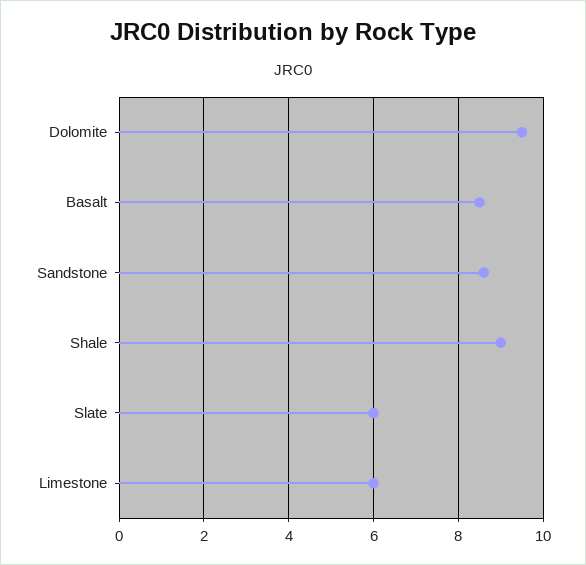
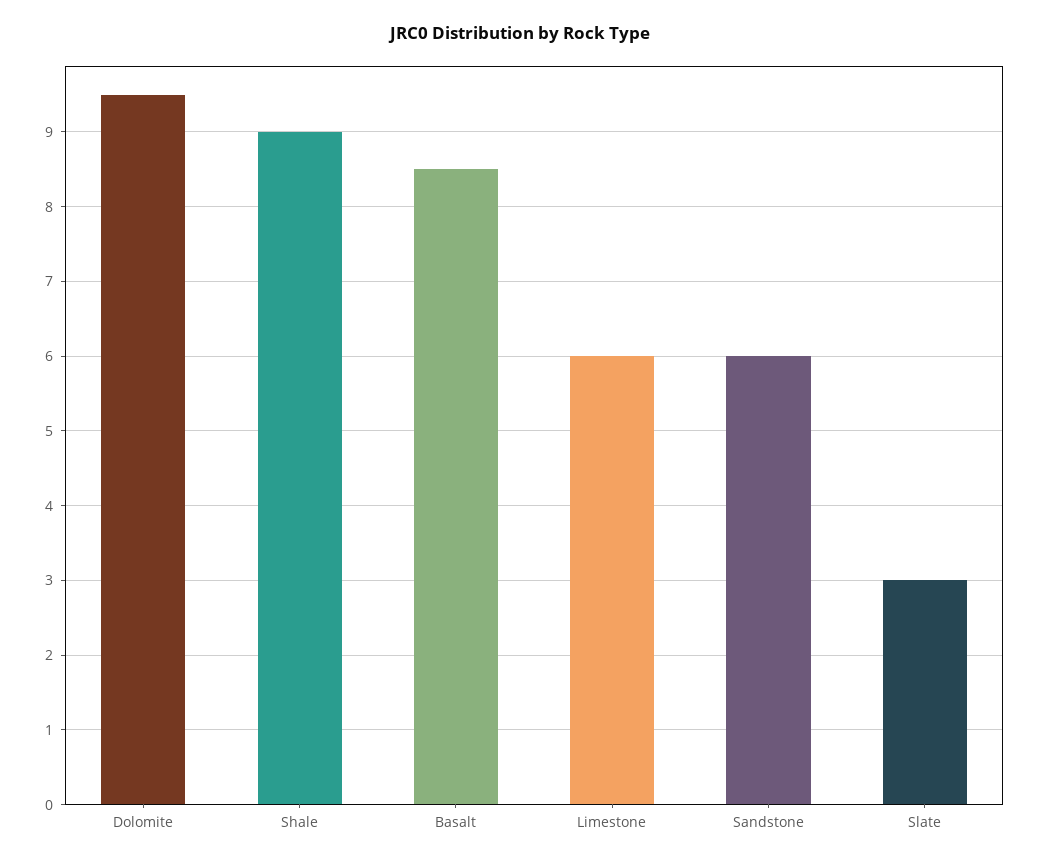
  {
    "Dolomite": 9.5,
    "Basalt": 8.5,
-   "Sandstone": 8.5,
+   "Sandstone": 6,
    "Shale": 9,
-   "Slate": 6,
+   "Slate": 3,
    "Limestone": 6
  }

